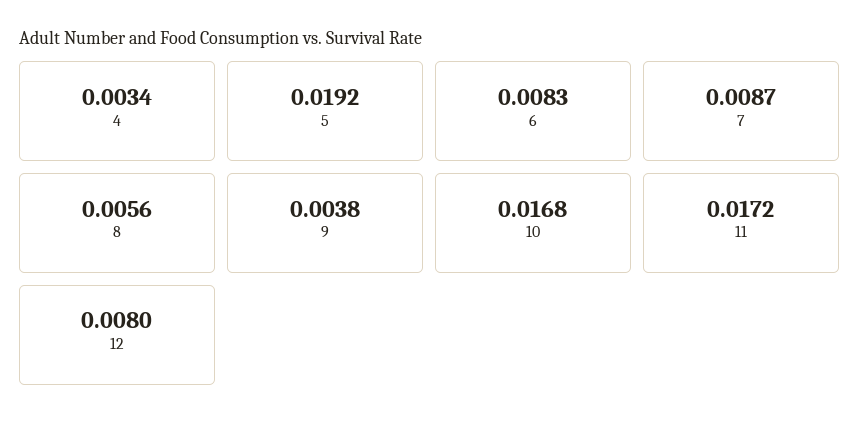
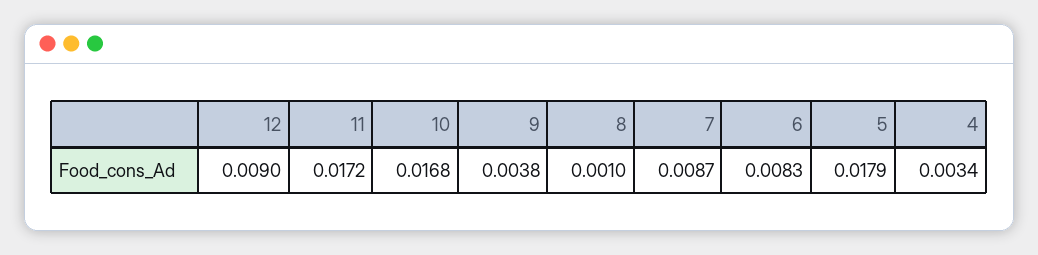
  {
    "4": 0.0034,
-   "5": 0.0192,
+   "5": 0.0179,
    "6": 0.0083,
    "7": 0.0087,
-   "8": 0.0056,
+   "8": 0.001,
    "9": 0.0038,
    "10": 0.0168,
    "11": 0.0172,
-   "12": 0.008
+   "12": 0.009
  }

